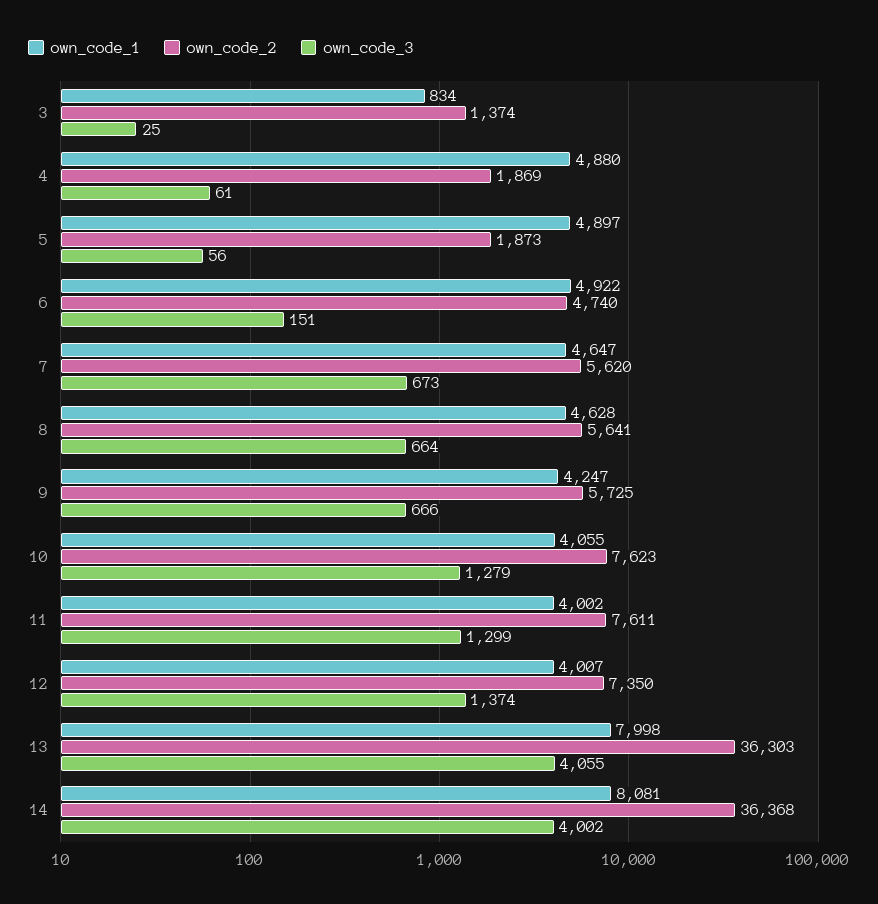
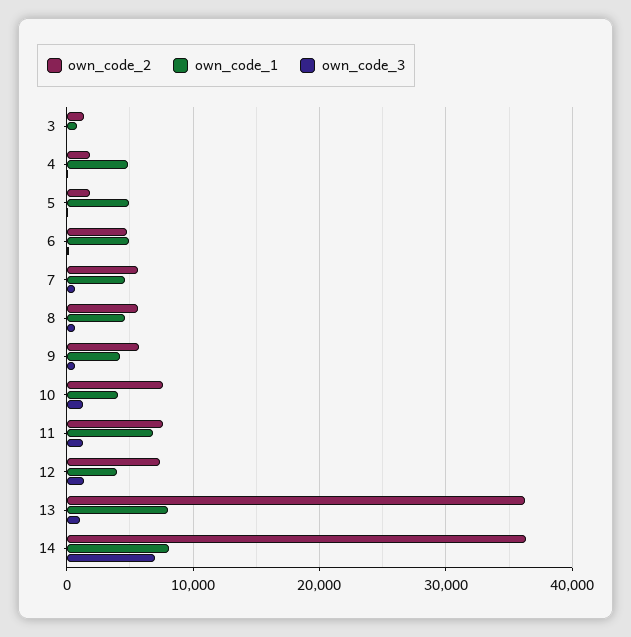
  {
    "own_code_1": {
      "3": 834,
      "4": 4880,
      "5": 4897,
      "6": 4922,
      "7": 4647,
      "8": 4628,
      "9": 4247,
      "10": 4055,
-     "11": 4002,
+     "11": 7000,
      "12": 4007,
      "13": 7998,
      "14": 8081
    },
    "own_code_2": {
      "3": 1374,
      "4": 1869,
      "5": 1873,
      "6": 4740,
      "7": 5620,
      "8": 5641,
      "9": 5725,
      "10": 7623,
      "11": 7611,
      "12": 7350,
      "13": 36303,
      "14": 36368
    },
    "own_code_3": {
      "3": 25,
      "4": 61,
      "5": 56,
      "6": 151,
      "7": 673,
      "8": 664,
      "9": 666,
      "10": 1279,
      "11": 1299,
      "12": 1374,
-     "13": 4055,
+     "13": 1000,
-     "14": 4002
+     "14": 7000
    }
  }

